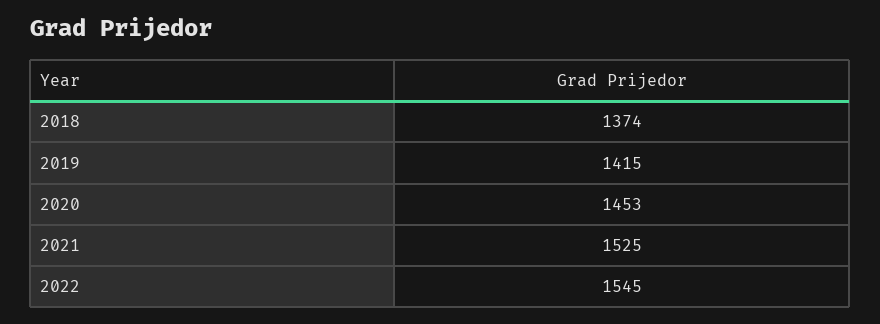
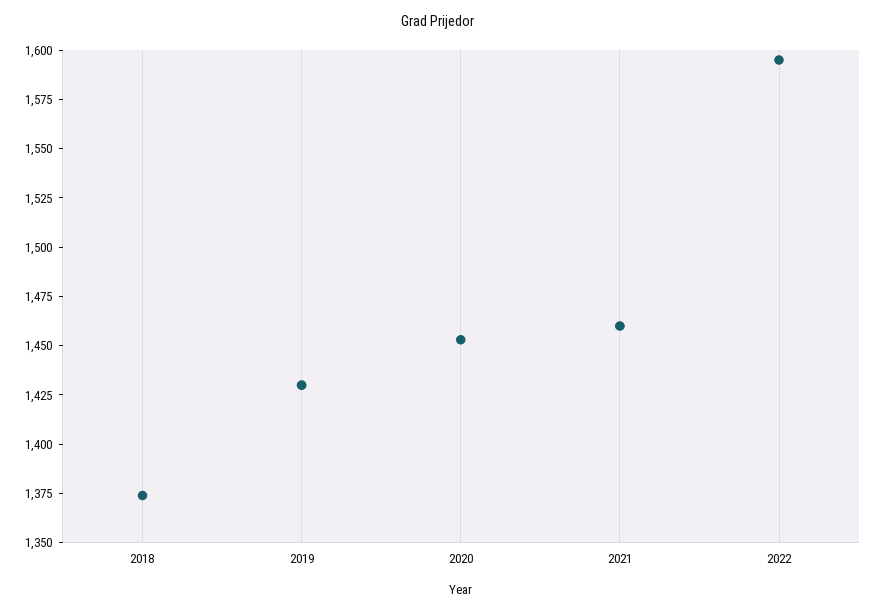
  {
    "2018": 1374,
-   "2019": 1415,
+   "2019": 1430,
    "2020": 1453,
-   "2021": 1525,
+   "2021": 1460,
-   "2022": 1545
+   "2022": 1595
  }

